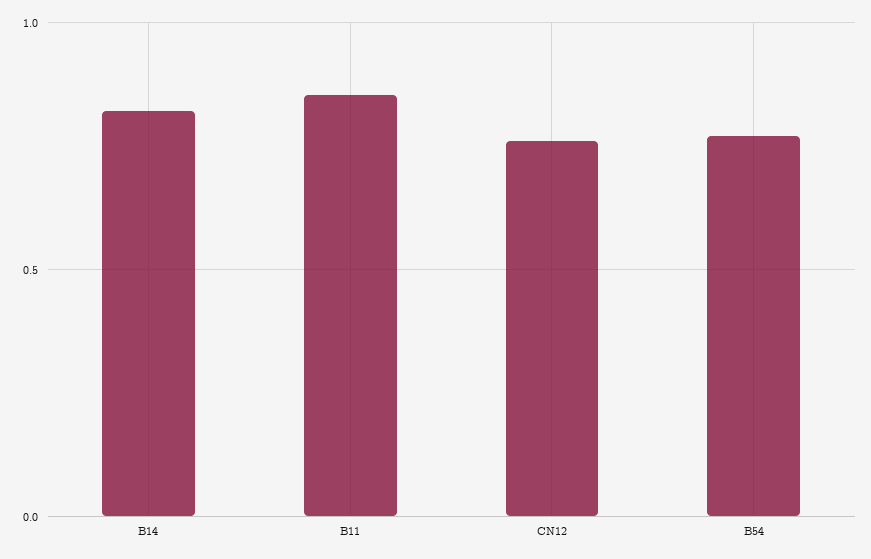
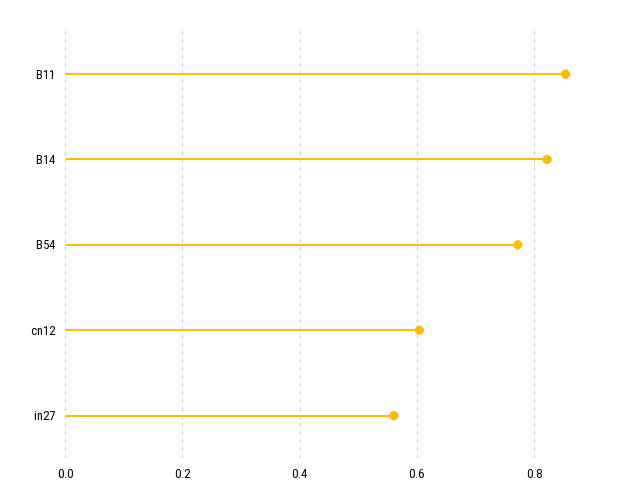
  {
    "B14": 0.82,
    "B11": 0.86,
-   "CN12": 0.75,
+   "CN12": 0.6,
-   "B54": 0.78
+   "B54": 0.78,
+   "in27": 0.56
  }

